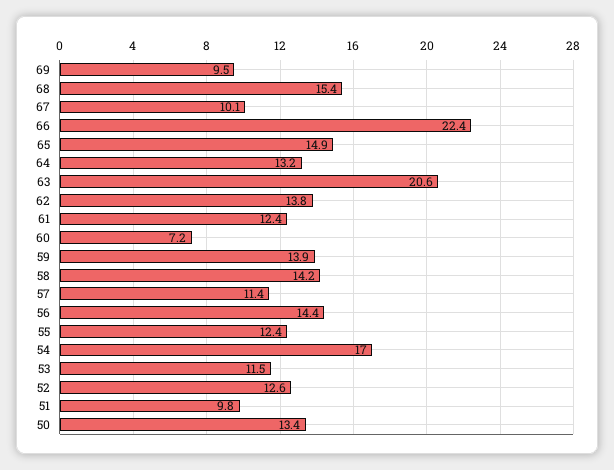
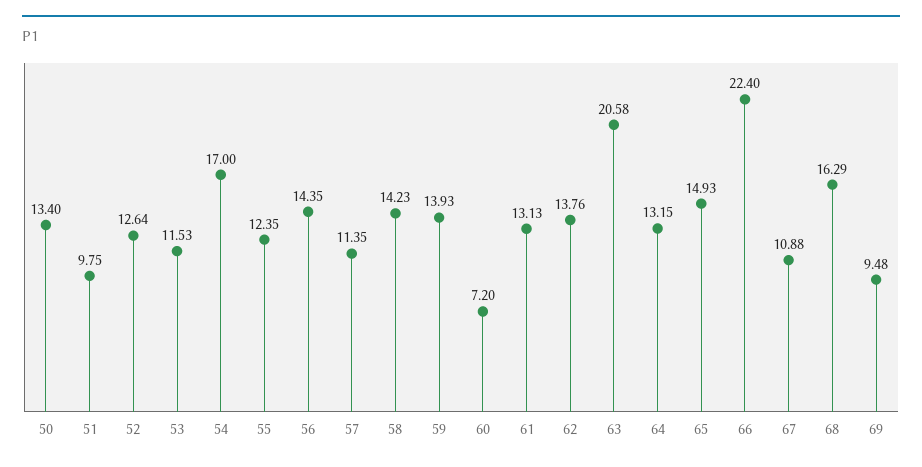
  {
    "69": 9.48,
-   "68": 15.4,
+   "68": 16.29,
-   "67": 10.1,
+   "67": 10.88,
    "66": 22.4,
    "65": 14.93,
    "64": 13.15,
    "63": 20.58,
    "62": 13.76,
-   "61": 12.4,
+   "61": 13.13,
    "60": 7.2,
    "59": 13.93,
    "58": 14.23,
    "57": 11.35,
    "56": 14.35,
    "55": 12.35,
    "54": 17,
    "53": 11.53,
    "52": 12.64,
    "51": 9.75,
    "50": 13.4
  }

